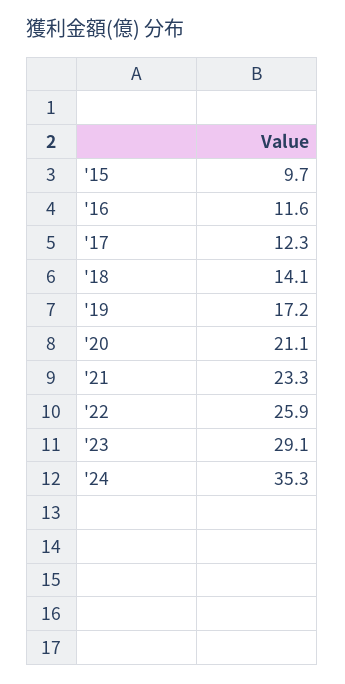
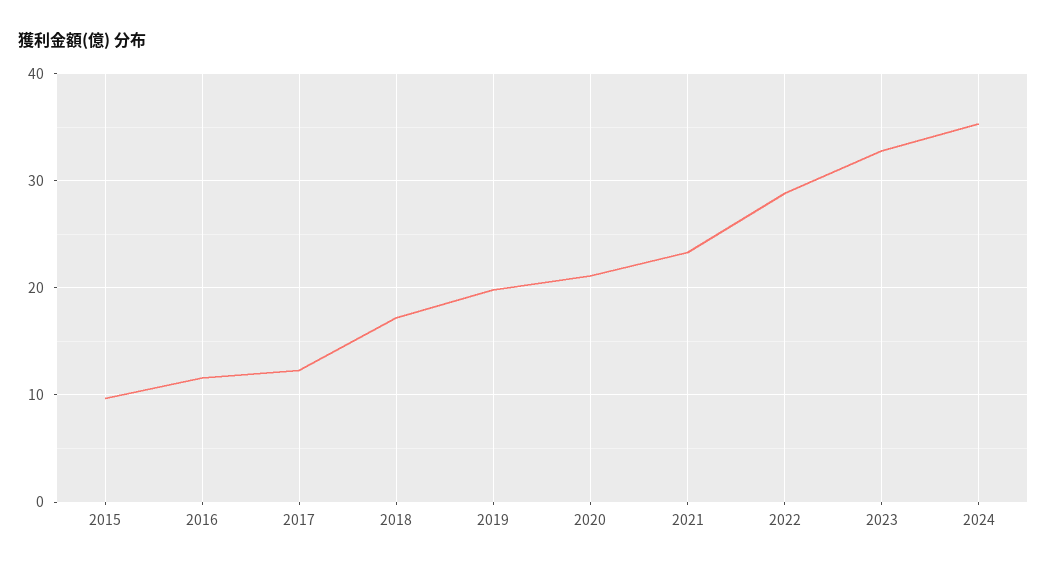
  {
    "'15": 9.7,
    "'16": 11.6,
    "'17": 12.3,
-   "'18": 14.1,
+   "'18": 17,
-   "'19": 17.2,
+   "'19": 20,
    "'20": 21.1,
    "'21": 23.3,
-   "'22": 25.9,
+   "'22": 29,
-   "'23": 29.1,
+   "'23": 33,
    "'24": 35.3
  }

